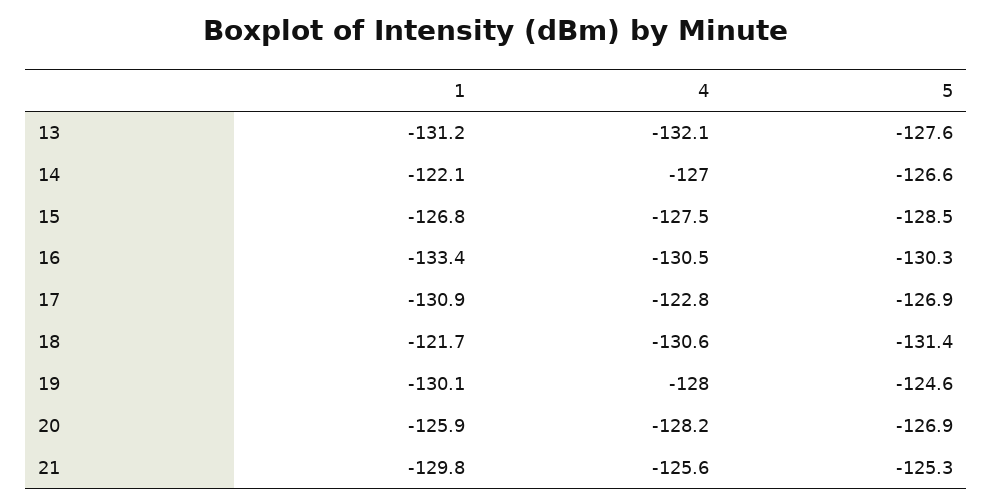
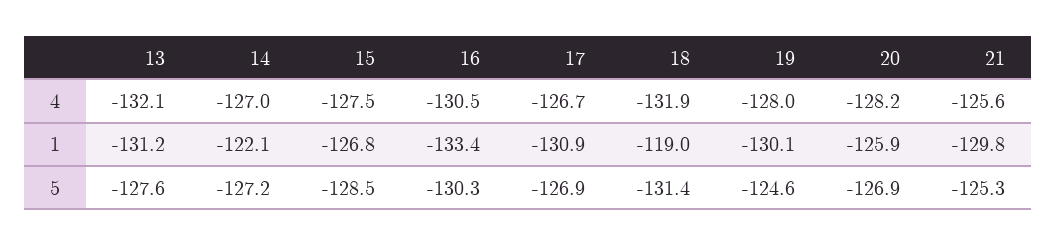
  {
    "1": {
      "13": -131.2,
      "14": -122.1,
      "15": -126.8,
      "16": -133.4,
      "17": -130.9,
-     "18": -121.7,
+     "18": -119,
      "19": -130.1,
      "20": -125.9,
      "21": -129.8
    },
    "4": {
      "13": -132.1,
      "14": -127,
      "15": -127.5,
      "16": -130.5,
-     "17": -122.8,
+     "17": -126.7,
-     "18": -130.6,
+     "18": -131.9,
      "19": -128,
      "20": -128.2,
      "21": -125.6
    },
    "5": {
      "13": -127.6,
-     "14": -126.6,
+     "14": -127.2,
      "15": -128.5,
      "16": -130.3,
      "17": -126.9,
      "18": -131.4,
      "19": -124.6,
      "20": -126.9,
      "21": -125.3
    }
  }

